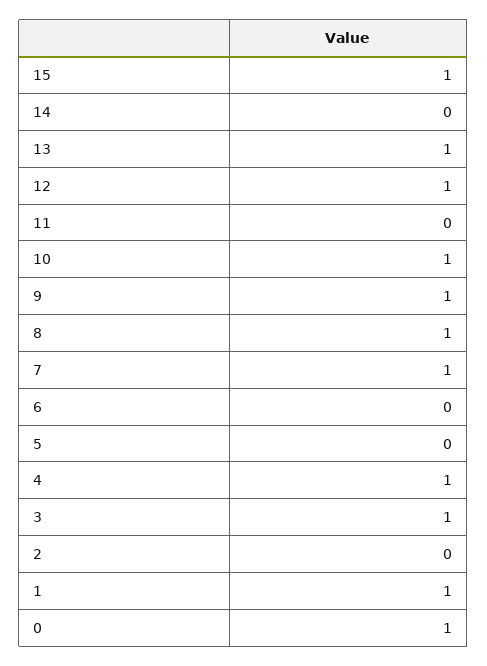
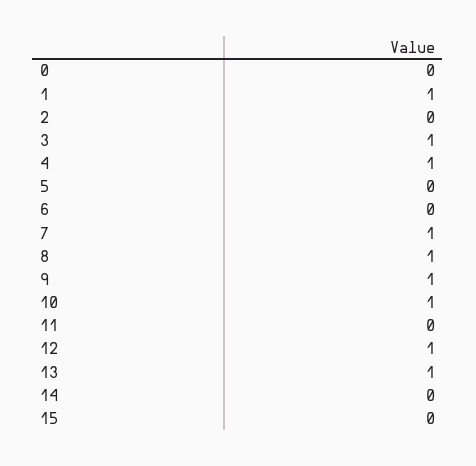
  {
-   "15": 1,
+   "15": 0,
    "14": 0,
    "13": 1,
    "12": 1,
    "11": 0,
    "10": 1,
    "9": 1,
    "8": 1,
    "7": 1,
    "6": 0,
    "5": 0,
    "4": 1,
    "3": 1,
    "2": 0,
    "1": 1,
-   "0": 1
+   "0": 0
  }

